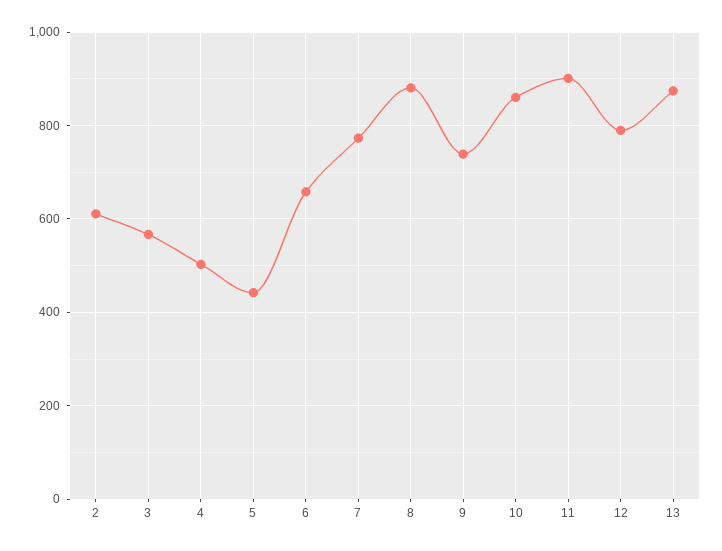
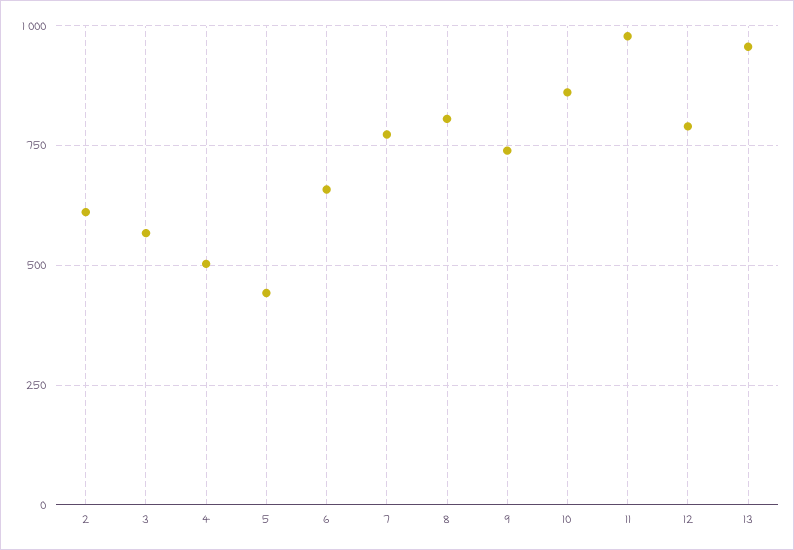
  {
    "2": 620,
    "3": 560,
    "4": 500,
    "5": 440,
    "6": 660,
    "7": 780,
-   "8": 880,
+   "8": 800,
    "9": 740,
    "10": 860,
-   "11": 900,
+   "11": 975,
    "12": 780,
-   "13": 880
+   "13": 950
  }

